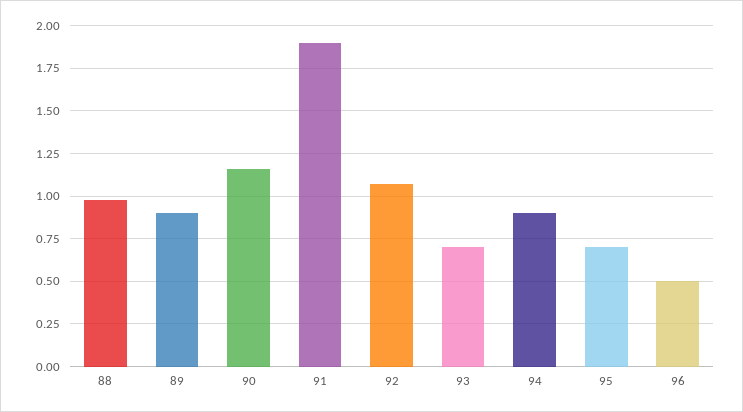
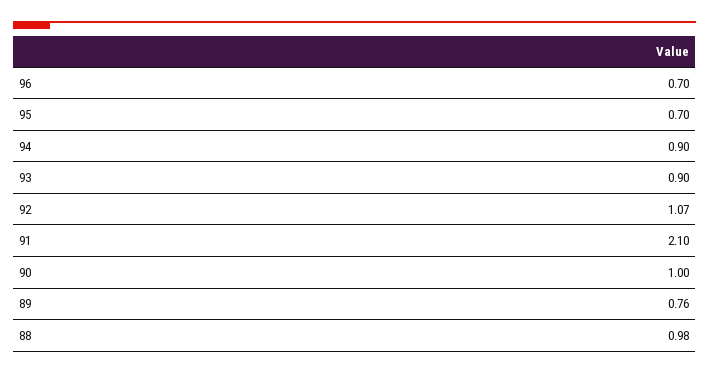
  {
    "88": 0.98,
-   "89": 0.9,
+   "89": 0.76,
-   "90": 1.15,
+   "90": 1,
-   "91": 1.9,
+   "91": 2.1,
    "92": 1.07,
-   "93": 0.7,
+   "93": 0.9,
    "94": 0.9,
    "95": 0.7,
-   "96": 0.5
+   "96": 0.7
  }

